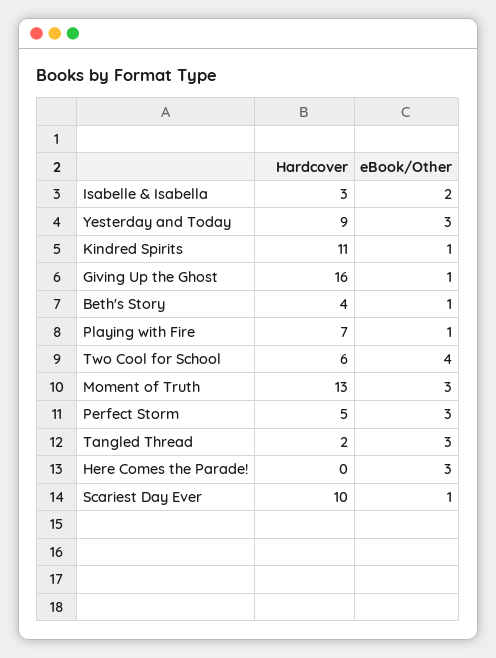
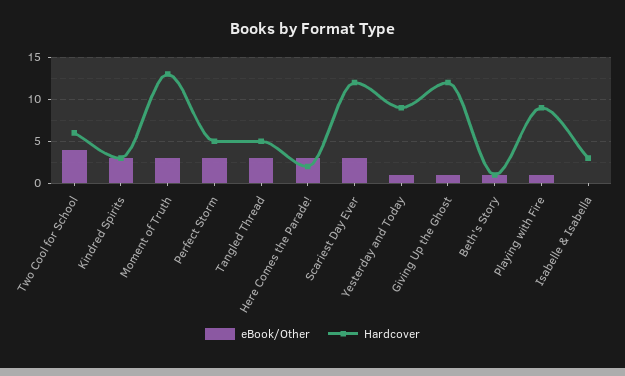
  {
    "Hardcover": {
      "Isabelle & Isabella": 3,
      "Yesterday and Today": 9,
-     "Kindred Spirits": 11,
+     "Kindred Spirits": 3,
-     "Giving Up the Ghost": 16,
+     "Giving Up the Ghost": 12,
-     "Beth's Story": 4,
+     "Beth's Story": 1,
-     "Playing with Fire": 7,
+     "Playing with Fire": 9,
      "Two Cool for School": 6,
      "Moment of Truth": 13,
      "Perfect Storm": 5,
-     "Tangled Thread": 2,
+     "Tangled Thread": 5,
-     "Here Comes the Parade!": 0,
+     "Here Comes the Parade!": 2,
-     "Scariest Day Ever": 10
+     "Scariest Day Ever": 12
    },
    "eBook/Other": {
-     "Isabelle & Isabella": 2,
+     "Isabelle & Isabella": 0,
-     "Yesterday and Today": 3,
+     "Yesterday and Today": 1,
-     "Kindred Spirits": 1,
+     "Kindred Spirits": 3,
      "Giving Up the Ghost": 1,
      "Beth's Story": 1,
      "Playing with Fire": 1,
      "Two Cool for School": 4,
      "Moment of Truth": 3,
      "Perfect Storm": 3,
      "Tangled Thread": 3,
      "Here Comes the Parade!": 3,
-     "Scariest Day Ever": 1
+     "Scariest Day Ever": 3
    }
  }

